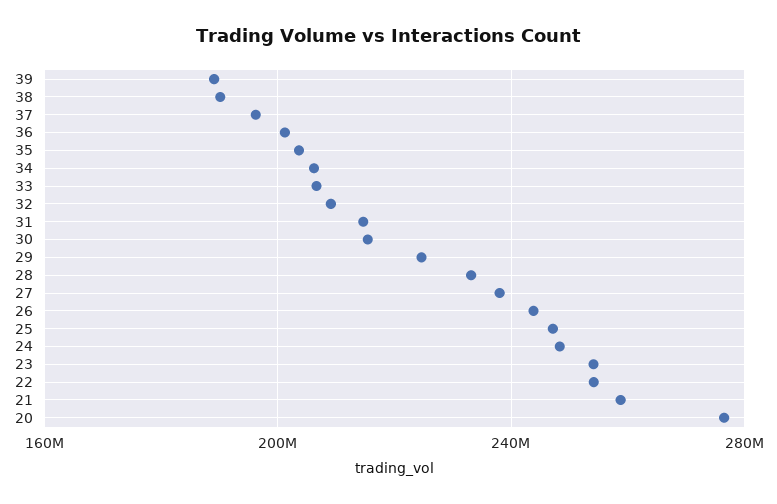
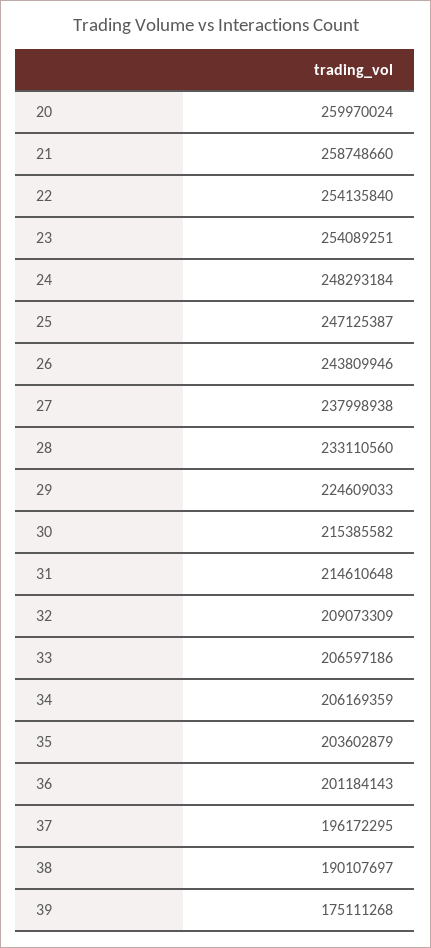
  {
-   "39": 190000000,
+   "39": 175111268,
    "38": 190107697,
    "37": 196172295,
    "36": 201184143,
    "35": 203602879,
    "34": 206169359,
    "33": 206597186,
    "32": 209073309,
    "31": 214610648,
    "30": 215385582,
    "29": 224609033,
    "28": 233110560,
    "27": 237998938,
    "26": 243809946,
    "25": 247125387,
    "24": 248293184,
    "23": 254089251,
    "22": 254135840,
    "21": 258748660,
-   "20": 275000000
+   "20": 259970024
  }

